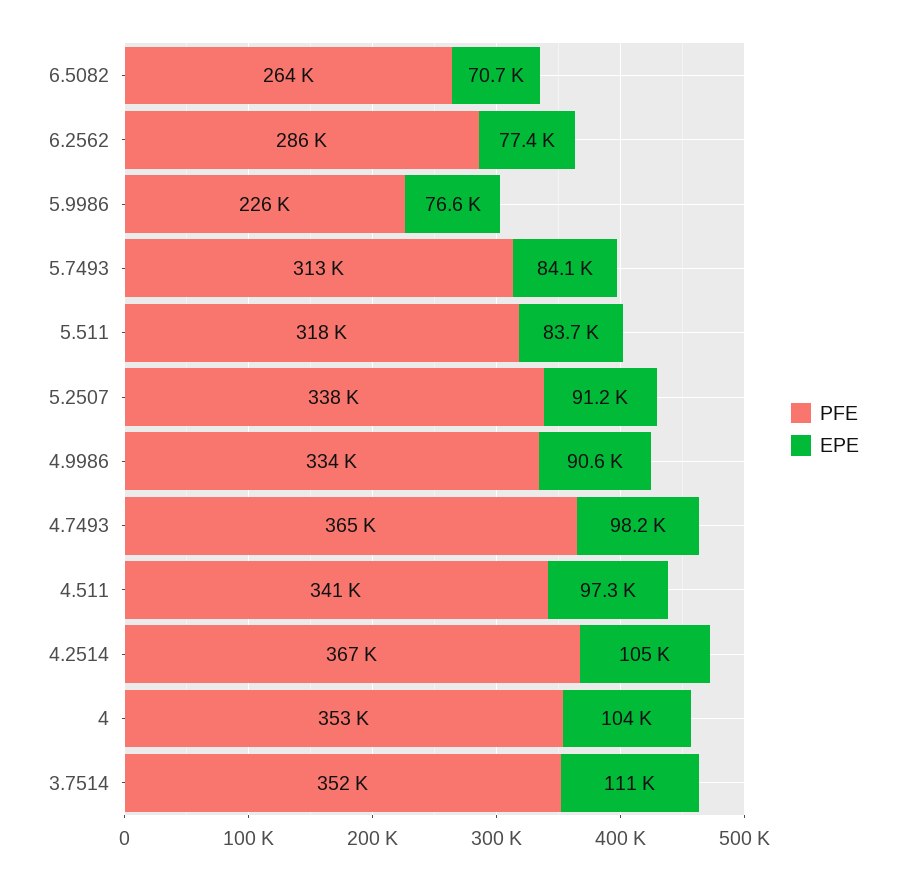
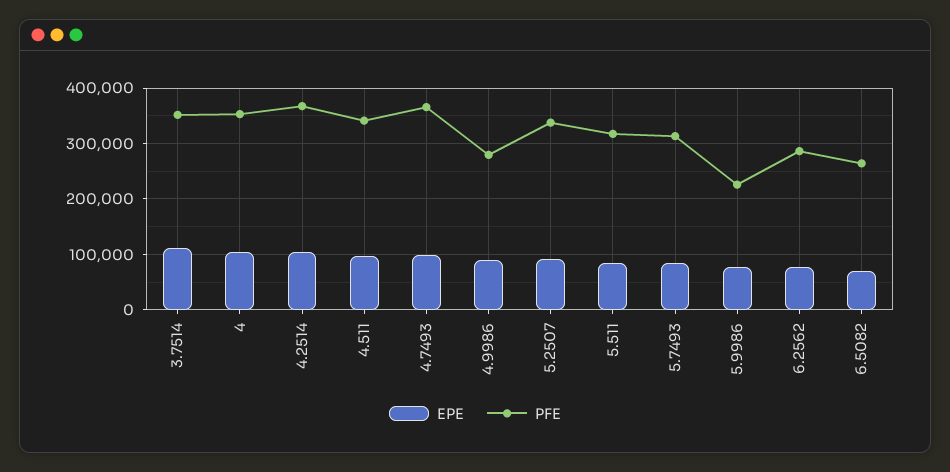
  {
    "PFE": {
      "6.5082": 264000,
      "6.2562": 286000,
      "5.9986": 226000,
      "5.7493": 313000,
      "5.511": 318000,
      "5.2507": 338000,
-     "4.9986": 334000,
+     "4.9986": 280000,
      "4.7493": 365000,
      "4.511": 341000,
      "4.2514": 367000,
      "4": 353000,
      "3.7514": 352000
    },
    "EPE": {
      "6.5082": 70700,
      "6.2562": 77400,
      "5.9986": 76600,
      "5.7493": 84100,
      "5.511": 83700,
      "5.2507": 91200,
      "4.9986": 90600,
      "4.7493": 98200,
      "4.511": 97300,
      "4.2514": 105000,
      "4": 104000,
      "3.7514": 111000
    }
  }

